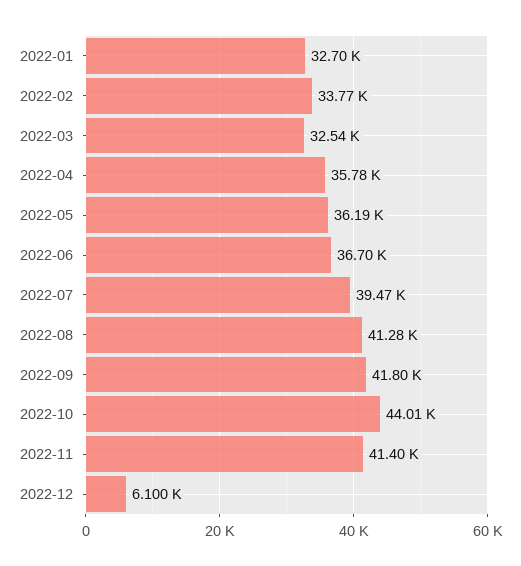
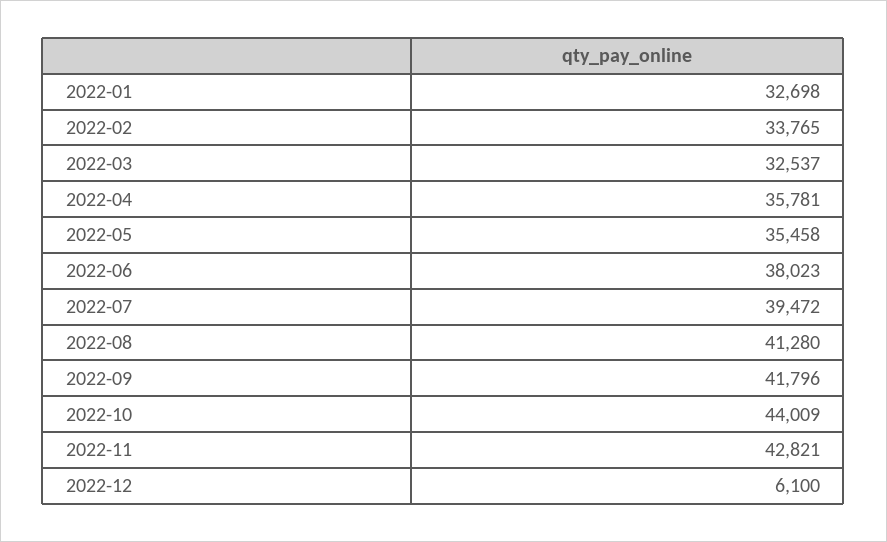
  {
    "2022-01": 32698,
    "2022-02": 33765,
    "2022-03": 32537,
    "2022-04": 35781,
-   "2022-05": 36190,
+   "2022-05": 35458,
-   "2022-06": 36700,
+   "2022-06": 38023,
    "2022-07": 39472,
    "2022-08": 41280,
    "2022-09": 41796,
    "2022-10": 44009,
-   "2022-11": 41400,
+   "2022-11": 42821,
    "2022-12": 6100
  }

